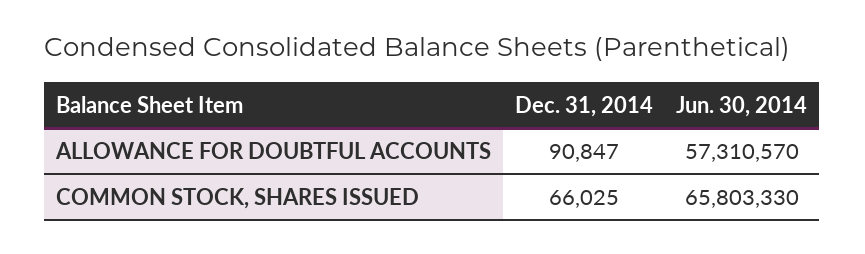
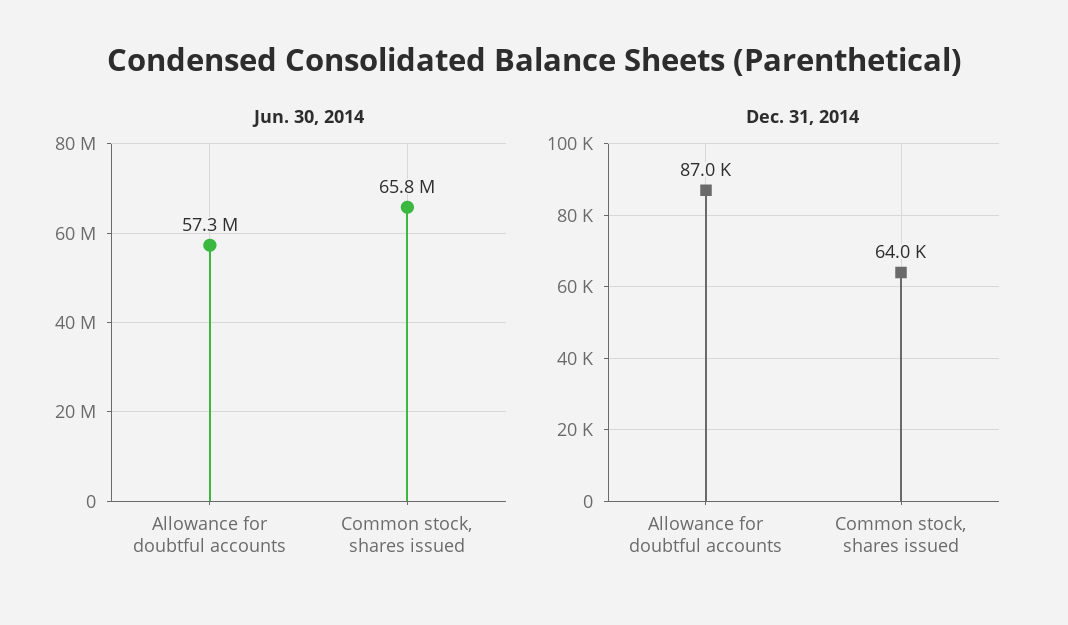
  {
    "Dec. 31, 2014": {
-     "ALLOWANCE FOR DOUBTFUL ACCOUNTS": 90847,
+     "ALLOWANCE FOR DOUBTFUL ACCOUNTS": 87000,
-     "COMMON STOCK, SHARES ISSUED": 66025
+     "COMMON STOCK, SHARES ISSUED": 64000
    },
    "Jun. 30, 2014": {
      "ALLOWANCE FOR DOUBTFUL ACCOUNTS": 57310570,
      "COMMON STOCK, SHARES ISSUED": 65803330
    }
  }

